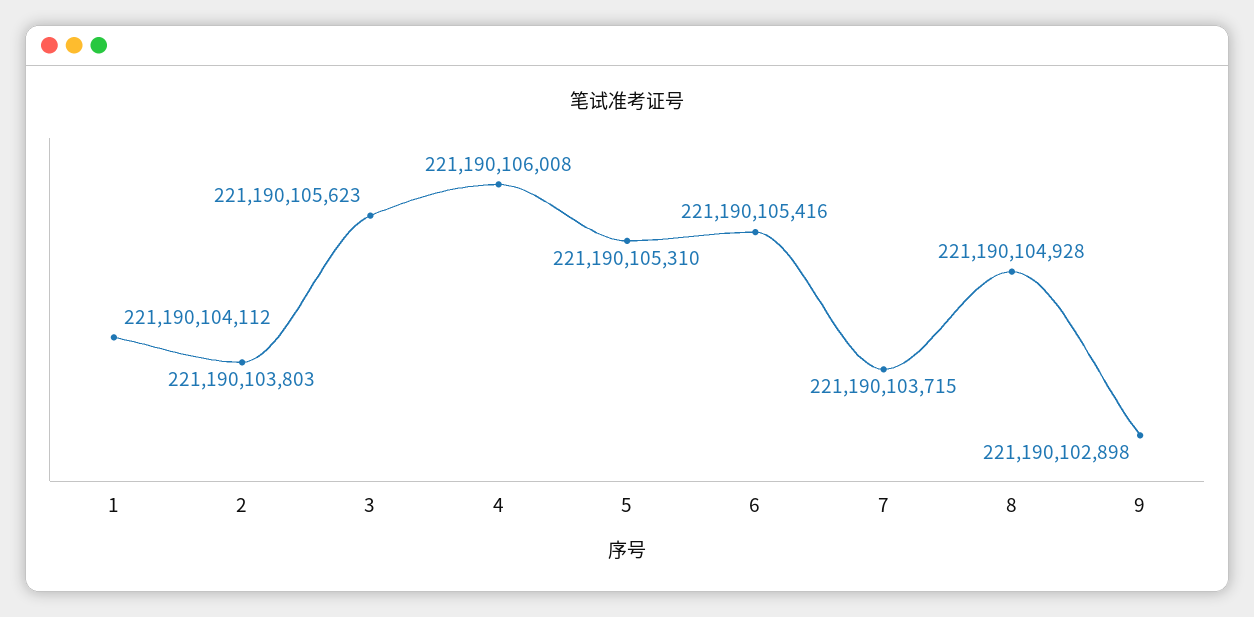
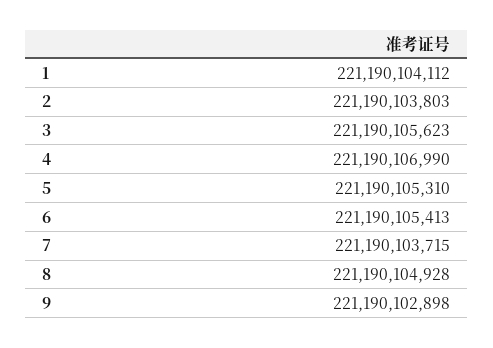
  {
    "1": 221190104112,
    "2": 221190103803,
    "3": 221190105623,
-   "4": 221190106008,
+   "4": 221190106990,
    "5": 221190105310,
-   "6": 221190105416,
+   "6": 221190105413,
    "7": 221190103715,
    "8": 221190104928,
    "9": 221190102898
  }

